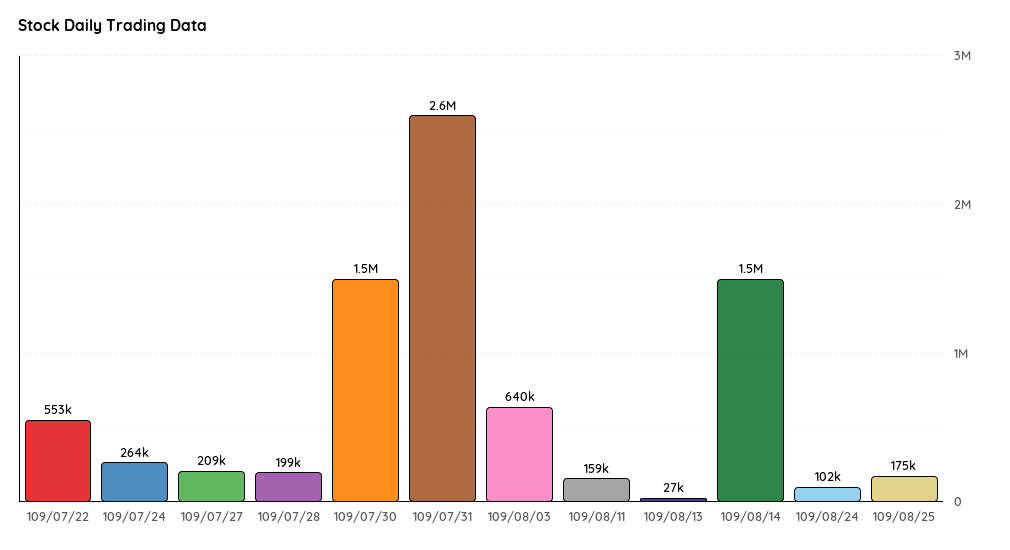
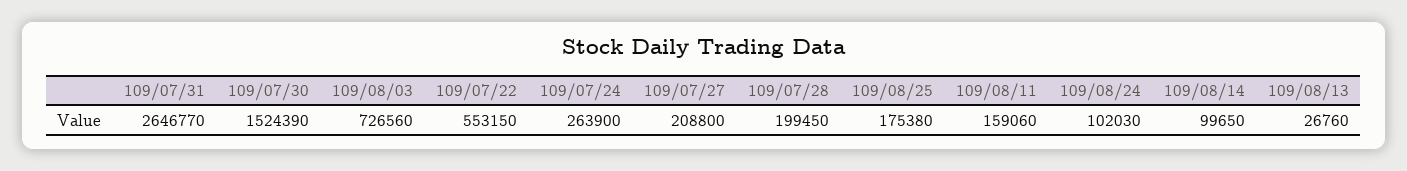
  {
    "109/07/22": 553150,
    "109/07/24": 263900,
    "109/07/27": 208800,
    "109/07/28": 199450,
    "109/07/30": 1524390,
    "109/07/31": 2646770,
-   "109/08/03": 640000,
+   "109/08/03": 726560,
    "109/08/11": 159060,
    "109/08/13": 26760,
-   "109/08/14": 1500000,
+   "109/08/14": 99650,
    "109/08/24": 102030,
    "109/08/25": 175380
  }

